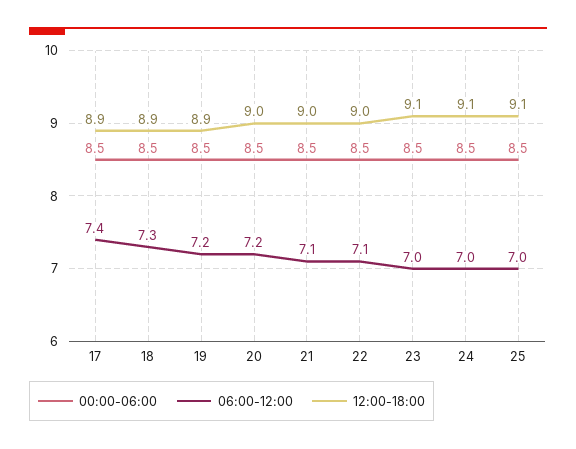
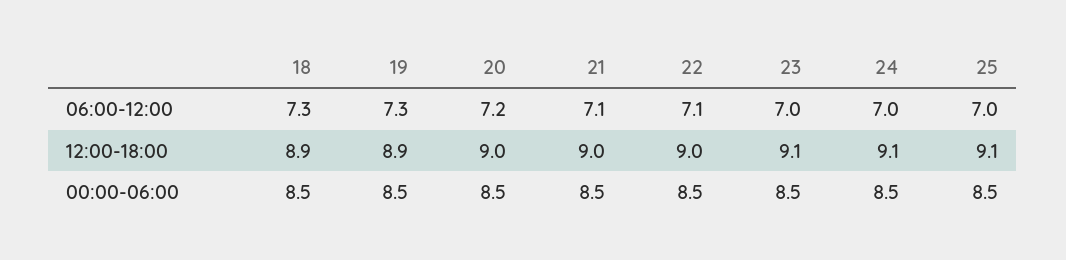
  {
    "00:00-06:00": {
-     "17": 8.5,
      "18": 8.5,
      "19": 8.5,
      "20": 8.5,
      "21": 8.5,
      "22": 8.5,
      "23": 8.5,
      "24": 8.5,
      "25": 8.5
    },
    "06:00-12:00": {
-     "17": 7.4,
      "18": 7.3,
-     "19": 7.2,
+     "19": 7.3,
      "20": 7.2,
      "21": 7.1,
      "22": 7.1,
      "23": 7,
      "24": 7,
      "25": 7
    },
    "12:00-18:00": {
-     "17": 8.9,
      "18": 8.9,
      "19": 8.9,
      "20": 9,
      "21": 9,
      "22": 9,
      "23": 9.1,
      "24": 9.1,
      "25": 9.1
    }
  }

